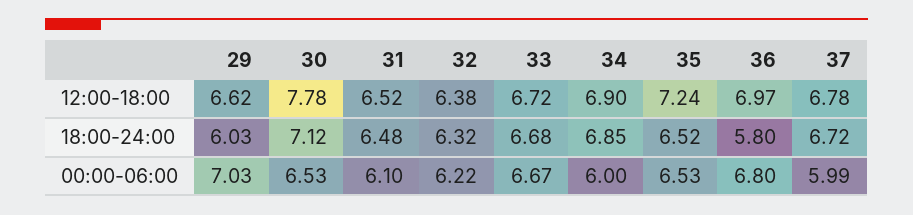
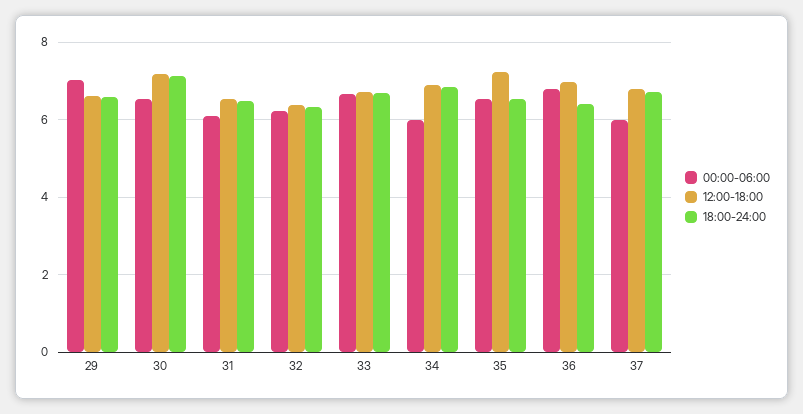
  {
    "12:00-18:00": {
      "29": 6.62,
-     "30": 7.78,
+     "30": 7.2,
      "31": 6.52,
      "32": 6.38,
      "33": 6.72,
      "34": 6.9,
      "35": 7.24,
      "36": 6.97,
      "37": 6.78
    },
    "18:00-24:00": {
-     "29": 6.03,
+     "29": 6.6,
      "30": 7.12,
      "31": 6.48,
      "32": 6.32,
      "33": 6.68,
      "34": 6.85,
      "35": 6.52,
-     "36": 5.8,
+     "36": 6.4,
      "37": 6.72
    },
    "00:00-06:00": {
      "29": 7.03,
      "30": 6.53,
      "31": 6.1,
      "32": 6.22,
      "33": 6.67,
      "34": 6,
      "35": 6.53,
      "36": 6.8,
      "37": 5.99
    }
  }

